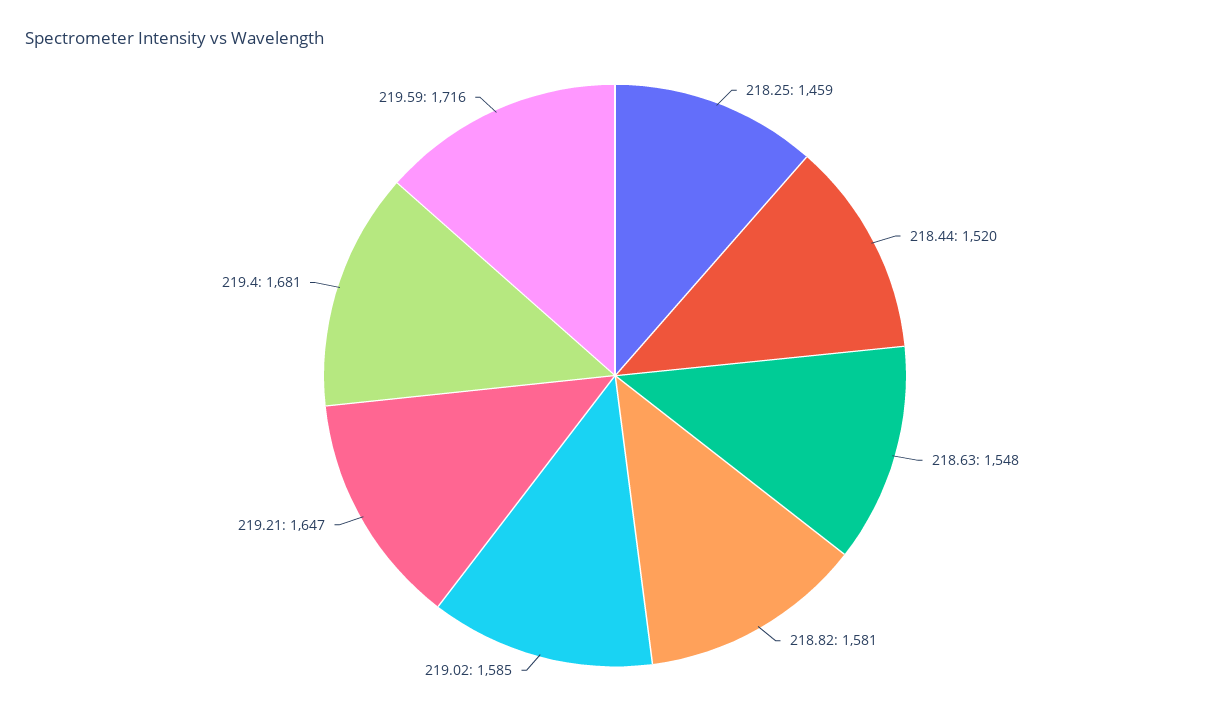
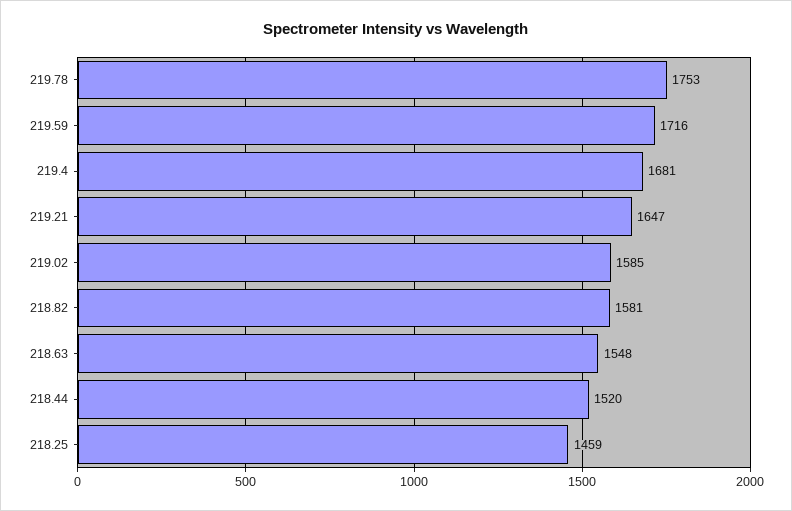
  {
    "218.25": 1459,
    "218.44": 1520,
    "218.63": 1548,
    "218.82": 1581,
    "219.02": 1585,
    "219.21": 1647,
    "219.4": 1681,
-   "219.59": 1716
+   "219.59": 1716,
+   "219.78": 1753
  }

